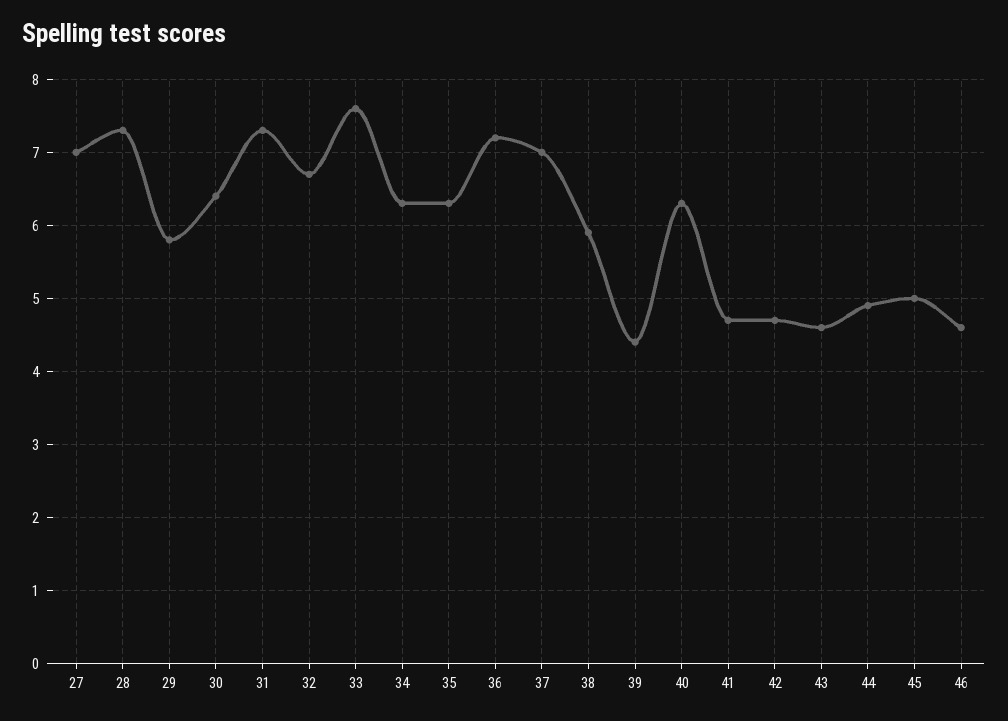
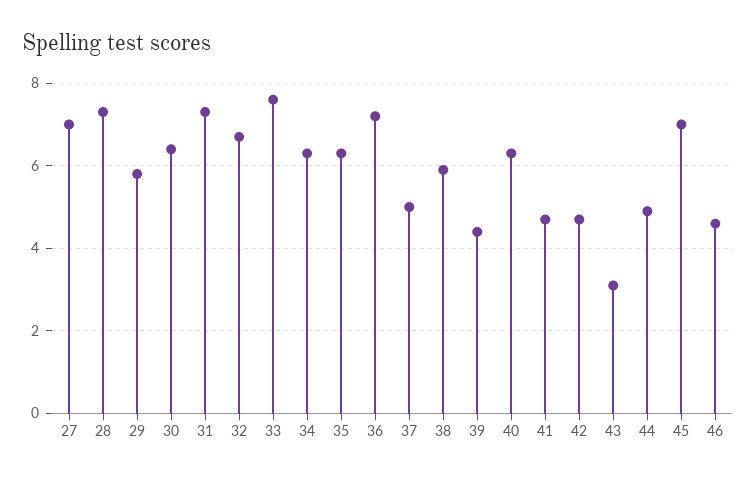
  {
    "27": 7,
    "28": 7.3,
    "29": 5.8,
    "30": 6.4,
    "31": 7.3,
    "32": 6.7,
    "33": 7.6,
    "34": 6.3,
    "35": 6.3,
    "36": 7.2,
-   "37": 7,
+   "37": 5,
    "38": 5.9,
    "39": 4.4,
    "40": 6.3,
    "41": 4.7,
    "42": 4.7,
-   "43": 4.6,
+   "43": 3,
    "44": 4.9,
-   "45": 5,
+   "45": 7,
    "46": 4.6
  }

